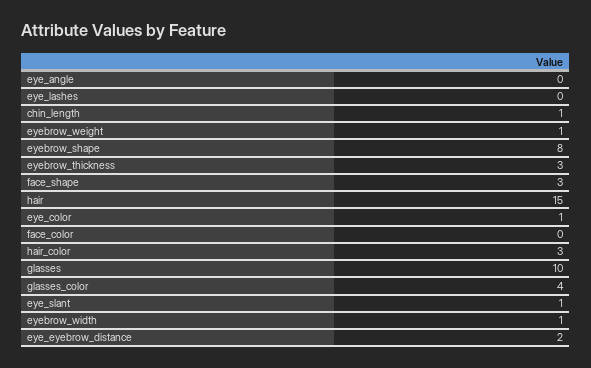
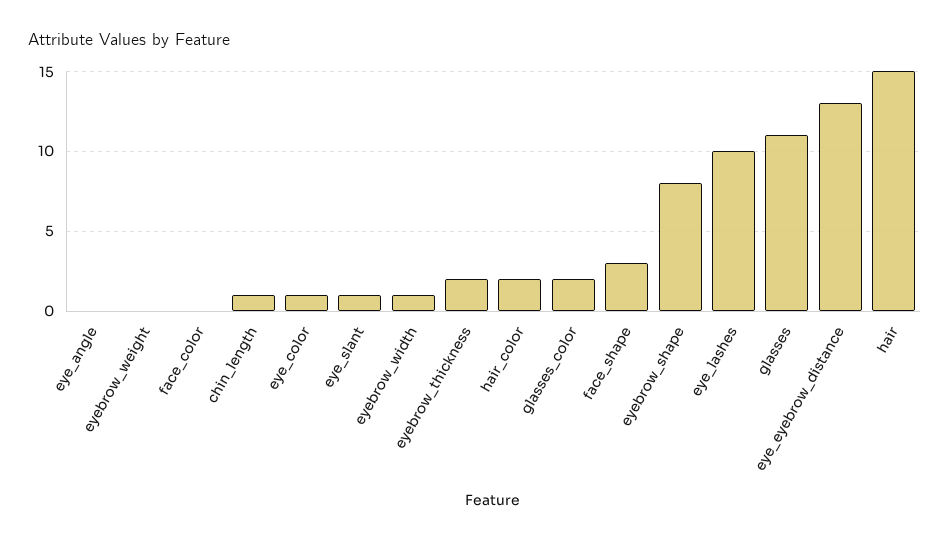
  {
    "eye_angle": 0,
-   "eye_lashes": 0,
+   "eye_lashes": 10,
    "chin_length": 1,
-   "eyebrow_weight": 1,
+   "eyebrow_weight": 0,
    "eyebrow_shape": 8,
-   "eyebrow_thickness": 3,
+   "eyebrow_thickness": 2,
    "face_shape": 3,
    "hair": 15,
    "eye_color": 1,
    "face_color": 0,
-   "hair_color": 3,
+   "hair_color": 2,
-   "glasses": 10,
+   "glasses": 11,
-   "glasses_color": 4,
+   "glasses_color": 2,
    "eye_slant": 1,
    "eyebrow_width": 1,
-   "eye_eyebrow_distance": 2
+   "eye_eyebrow_distance": 13
  }

